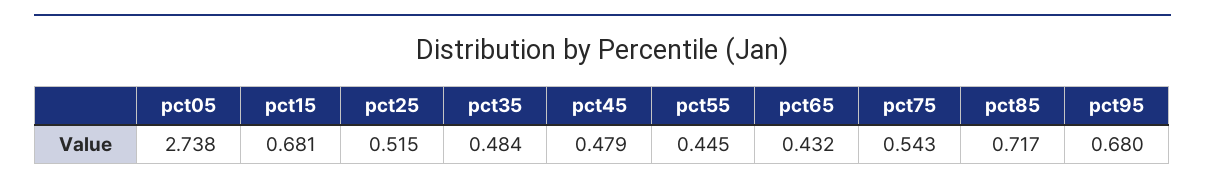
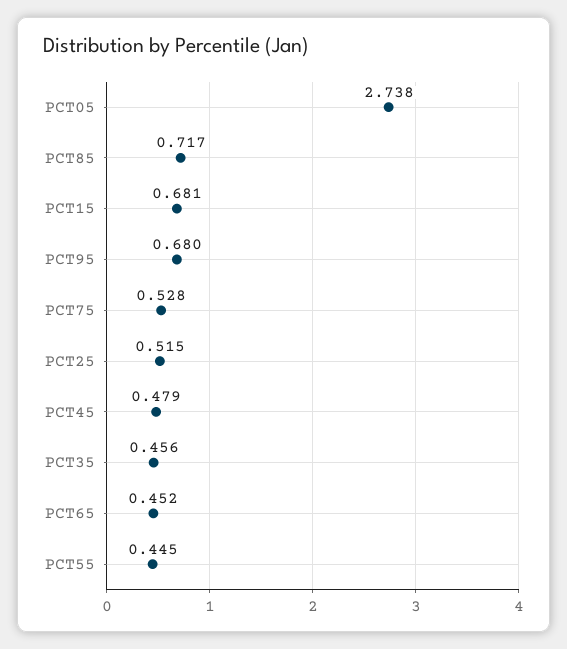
  {
    "pct05": 2.738,
    "pct15": 0.681,
    "pct25": 0.515,
-   "pct35": 0.484,
+   "pct35": 0.456,
    "pct45": 0.479,
    "pct55": 0.445,
-   "pct65": 0.432,
+   "pct65": 0.452,
-   "pct75": 0.543,
+   "pct75": 0.528,
    "pct85": 0.717,
    "pct95": 0.68
  }

